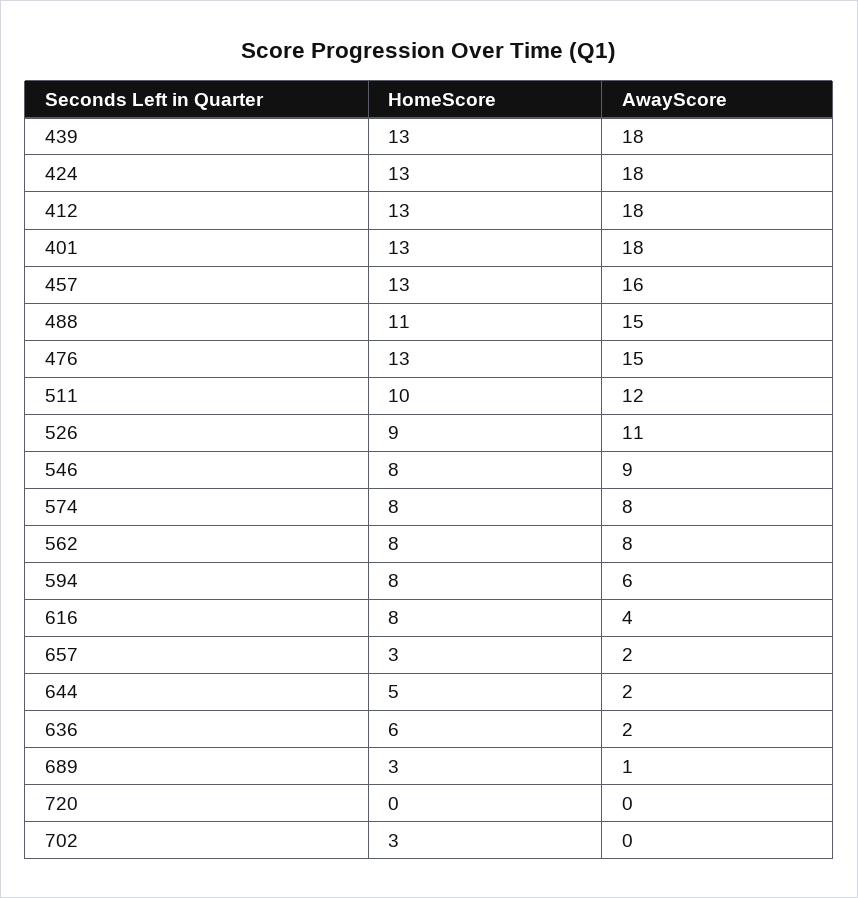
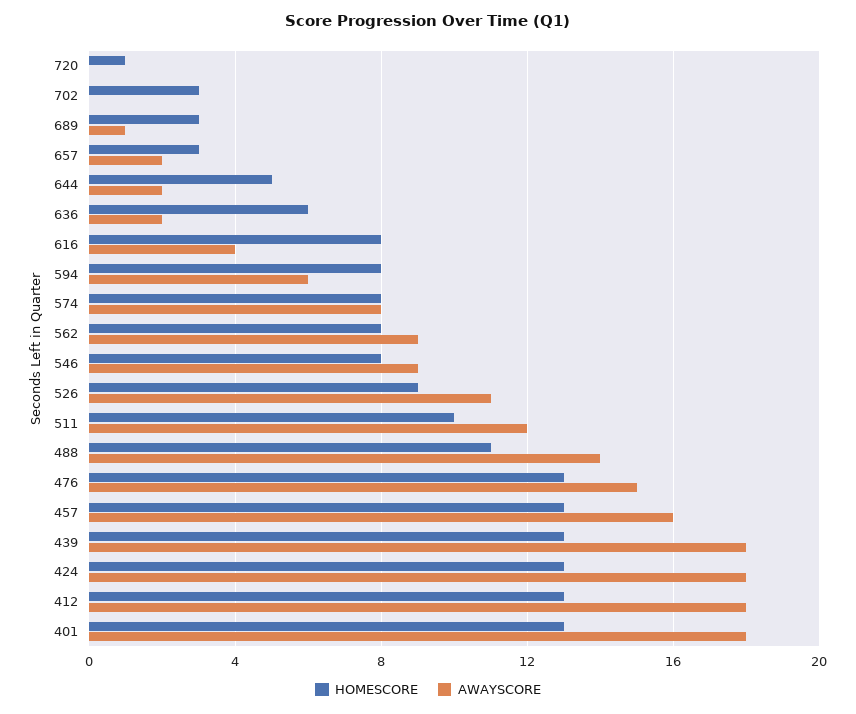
  {
    "HomeScore": {
      "439": 13,
      "424": 13,
      "412": 13,
      "401": 13,
      "457": 13,
      "488": 11,
      "476": 13,
      "511": 10,
      "526": 9,
      "546": 8,
      "574": 8,
      "562": 8,
      "594": 8,
      "616": 8,
      "657": 3,
      "644": 5,
      "636": 6,
      "689": 3,
-     "720": 0,
+     "720": 1,
      "702": 3
    },
    "AwayScore": {
      "439": 18,
      "424": 18,
      "412": 18,
      "401": 18,
      "457": 16,
-     "488": 15,
+     "488": 14,
      "476": 15,
      "511": 12,
      "526": 11,
      "546": 9,
      "574": 8,
-     "562": 8,
+     "562": 9,
      "594": 6,
      "616": 4,
      "657": 2,
      "644": 2,
      "636": 2,
      "689": 1,
      "720": 0,
      "702": 0
    }
  }

